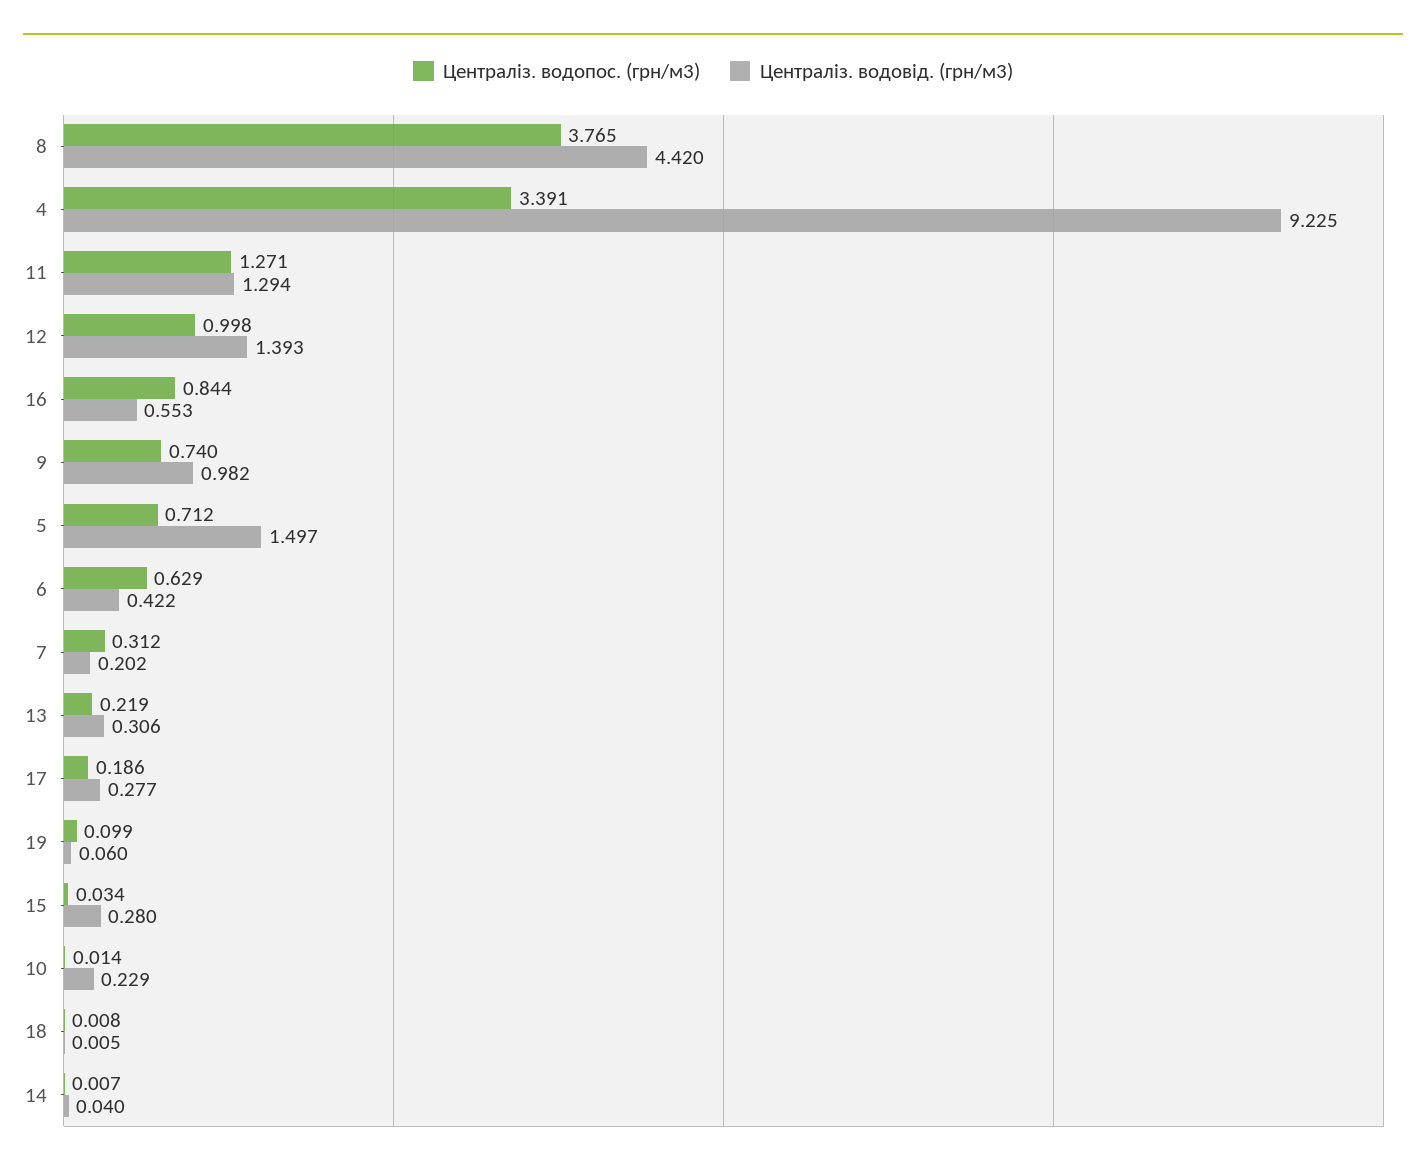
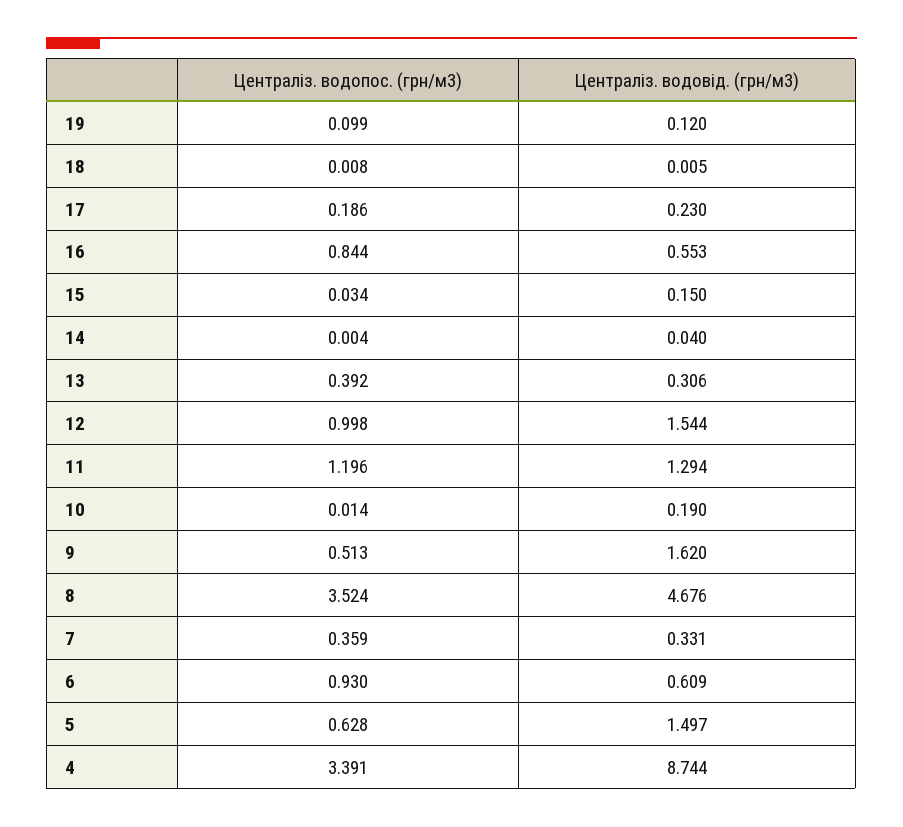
  {
    "Централіз. водопос. (грн/м3)": {
-     "8": 3.765,
+     "8": 3.524,
      "4": 3.391,
-     "11": 1.271,
+     "11": 1.196,
      "12": 0.998,
      "16": 0.844,
-     "9": 0.74,
+     "9": 0.513,
-     "5": 0.712,
+     "5": 0.628,
-     "6": 0.629,
+     "6": 0.93,
-     "7": 0.312,
+     "7": 0.359,
-     "13": 0.219,
+     "13": 0.392,
      "17": 0.186,
      "19": 0.099,
      "15": 0.034,
      "10": 0.014,
      "18": 0.008,
-     "14": 0.007
+     "14": 0.004
    },
    "Централіз. водовід. (грн/м3)": {
-     "8": 4.42,
+     "8": 4.676,
-     "4": 9.225,
+     "4": 8.744,
      "11": 1.294,
-     "12": 1.393,
+     "12": 1.544,
      "16": 0.553,
-     "9": 0.982,
+     "9": 1.62,
      "5": 1.497,
-     "6": 0.422,
+     "6": 0.609,
-     "7": 0.202,
+     "7": 0.331,
      "13": 0.306,
-     "17": 0.277,
+     "17": 0.23,
-     "19": 0.06,
+     "19": 0.12,
-     "15": 0.28,
+     "15": 0.15,
-     "10": 0.229,
+     "10": 0.19,
      "18": 0.005,
      "14": 0.04
    }
  }

